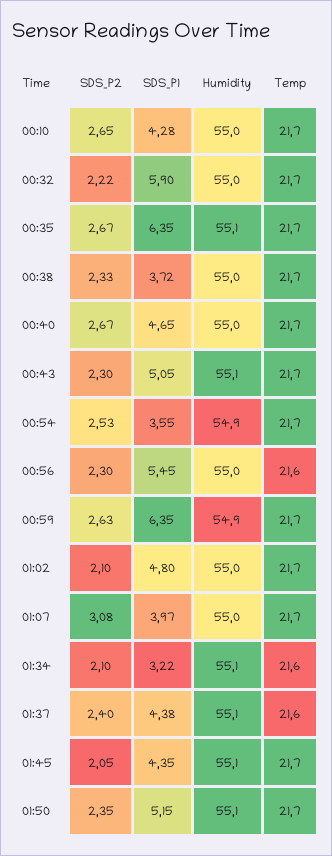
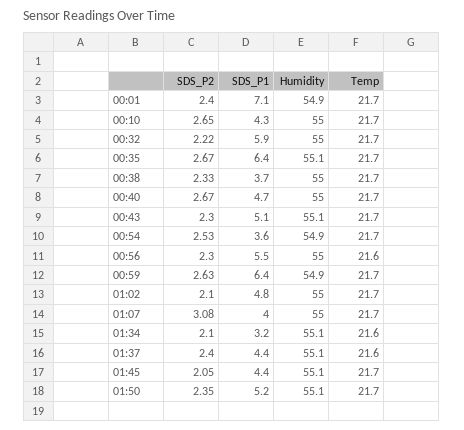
  {
    "SDS_P2": {
      "00:10": 2.65,
      "00:32": 2.22,
      "00:35": 2.67,
      "00:38": 2.33,
      "00:40": 2.67,
      "00:43": 2.3,
      "00:54": 2.53,
      "00:56": 2.3,
      "00:59": 2.63,
      "01:02": 2.1,
      "01:07": 3.08,
      "01:34": 2.1,
      "01:37": 2.4,
      "01:45": 2.05,
-     "01:50": 2.35
+     "01:50": 2.35,
+     "00:01": 2.4
    },
    "SDS_P1": {
      "00:10": 4.28,
      "00:32": 5.9,
      "00:35": 6.35,
      "00:38": 3.72,
      "00:40": 4.65,
      "00:43": 5.05,
      "00:54": 3.55,
      "00:56": 5.45,
      "00:59": 6.35,
      "01:02": 4.8,
      "01:07": 3.97,
      "01:34": 3.22,
      "01:37": 4.38,
      "01:45": 4.35,
-     "01:50": 5.15
+     "01:50": 5.15,
+     "00:01": 7.1
    },
    "Humidity": {
      "00:10": 55,
      "00:32": 55,
      "00:35": 55.1,
      "00:38": 55,
      "00:40": 55,
      "00:43": 55.1,
      "00:54": 54.9,
      "00:56": 55,
      "00:59": 54.9,
      "01:02": 55,
      "01:07": 55,
      "01:34": 55.1,
      "01:37": 55.1,
      "01:45": 55.1,
-     "01:50": 55.1
+     "01:50": 55.1,
+     "00:01": 54.9
    },
    "Temp": {
      "00:10": 21.7,
      "00:32": 21.7,
      "00:35": 21.7,
      "00:38": 21.7,
      "00:40": 21.7,
      "00:43": 21.7,
      "00:54": 21.7,
      "00:56": 21.6,
      "00:59": 21.7,
      "01:02": 21.7,
      "01:07": 21.7,
      "01:34": 21.6,
      "01:37": 21.6,
      "01:45": 21.7,
-     "01:50": 21.7
+     "01:50": 21.7,
+     "00:01": 21.7
    }
  }

